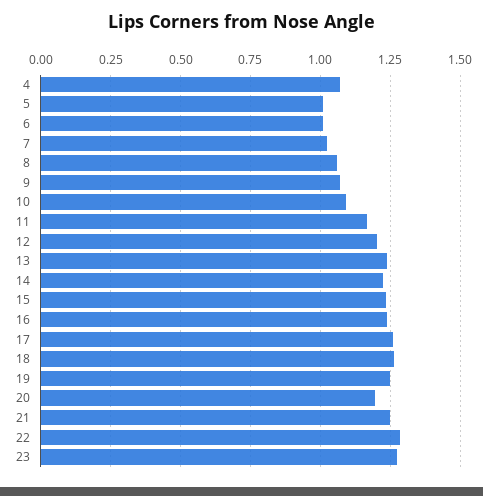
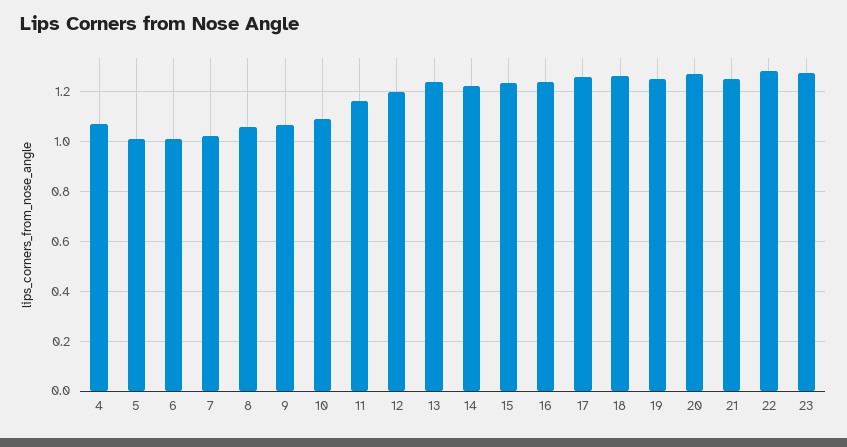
  {
    "4": 1.075,
    "5": 1,
    "6": 1,
    "7": 1.025,
    "8": 1.05,
    "9": 1.075,
    "10": 1.1,
    "11": 1.175,
    "12": 1.2,
    "13": 1.25,
    "14": 1.225,
    "15": 1.225,
    "16": 1.25,
    "17": 1.25,
    "18": 1.275,
    "19": 1.25,
-   "20": 1.2,
+   "20": 1.275,
    "21": 1.25,
    "22": 1.275,
    "23": 1.275
  }

